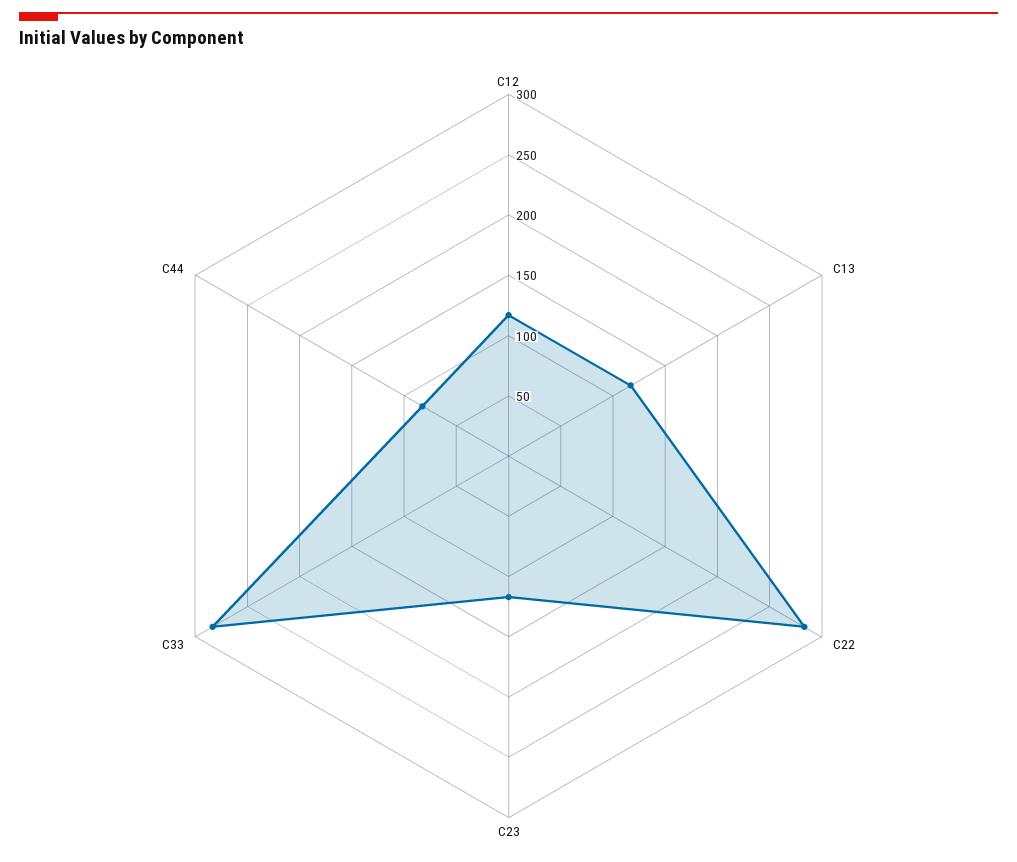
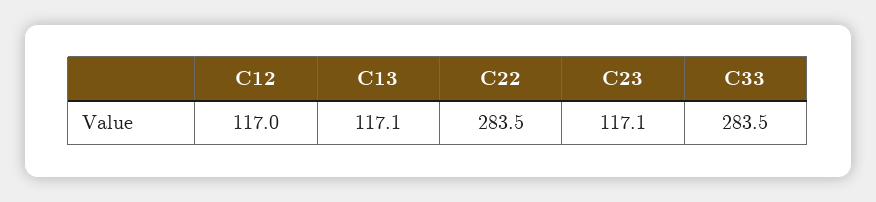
  {
    "C12": 117,
    "C13": 117.1,
    "C22": 283.5,
    "C23": 117.1,
-   "C33": 283.5,
+   "C33": 283.5
-   "C44": 80
  }

